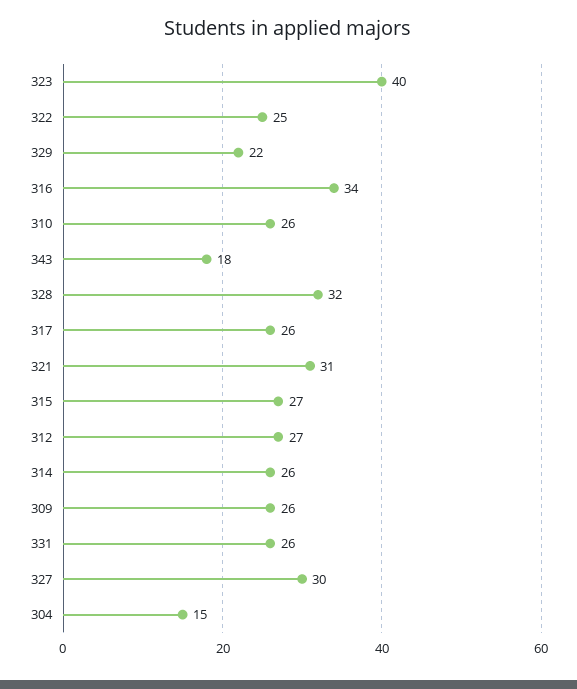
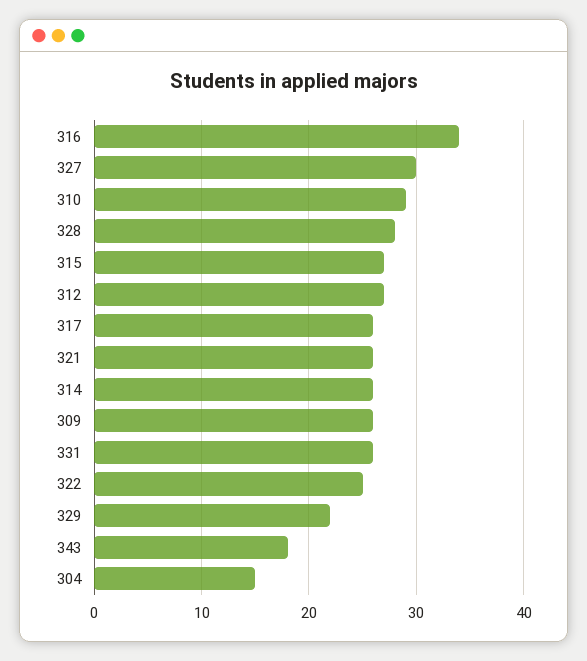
  {
-   "323": 40,
    "322": 25,
    "329": 22,
    "316": 34,
-   "310": 26,
+   "310": 29,
    "343": 18,
-   "328": 32,
+   "328": 28,
    "317": 26,
-   "321": 31,
+   "321": 26,
    "315": 27,
    "312": 27,
    "314": 26,
    "309": 26,
    "331": 26,
    "327": 30,
    "304": 15
  }

